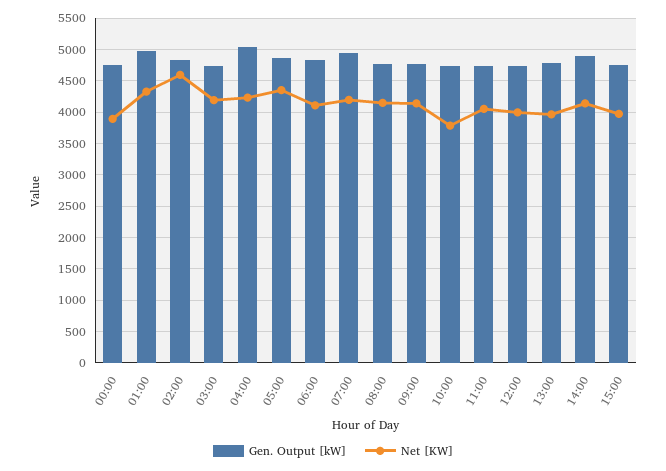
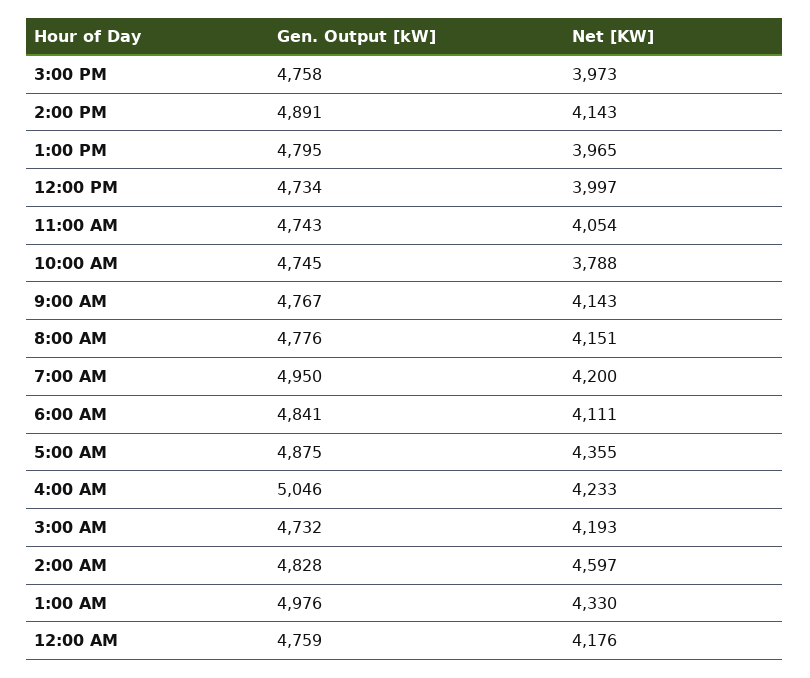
  {
    "Gen. Output [kW]": {
      "00:00": 4759,
      "01:00": 4976,
      "02:00": 4828,
      "03:00": 4732,
      "04:00": 5046,
      "05:00": 4875,
      "06:00": 4841,
      "07:00": 4950,
      "08:00": 4776,
      "09:00": 4767,
      "10:00": 4745,
      "11:00": 4743,
      "12:00": 4734,
      "13:00": 4795,
      "14:00": 4891,
      "15:00": 4758
    },
    "Net [KW]": {
-     "00:00": 3900,
+     "00:00": 4176,
      "01:00": 4330,
      "02:00": 4597,
      "03:00": 4193,
      "04:00": 4233,
      "05:00": 4355,
      "06:00": 4111,
      "07:00": 4200,
      "08:00": 4151,
      "09:00": 4143,
      "10:00": 3788,
      "11:00": 4054,
      "12:00": 3997,
      "13:00": 3965,
      "14:00": 4143,
      "15:00": 3973
    }
  }

